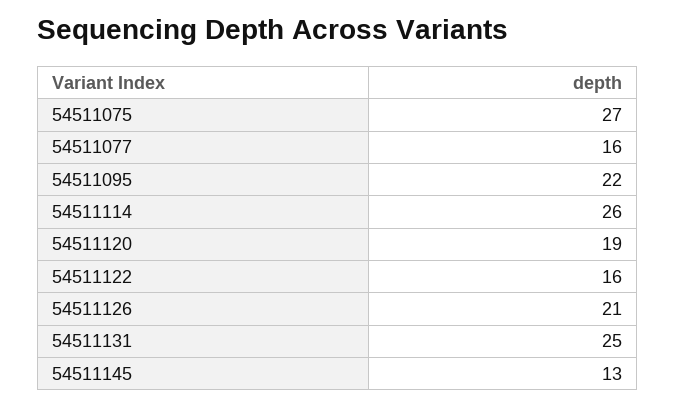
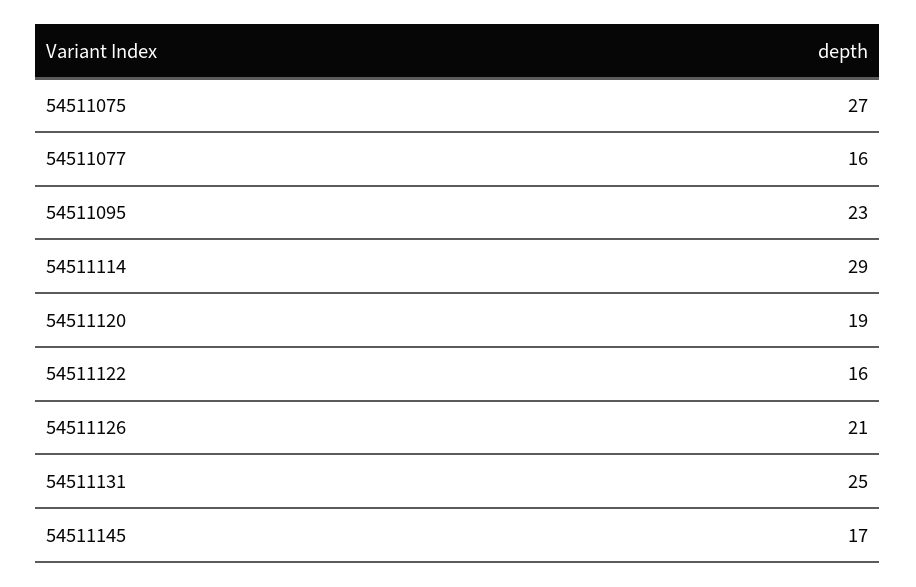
  {
    "54511075": 27,
    "54511077": 16,
-   "54511095": 22,
+   "54511095": 23,
-   "54511114": 26,
+   "54511114": 29,
    "54511120": 19,
    "54511122": 16,
    "54511126": 21,
    "54511131": 25,
-   "54511145": 13
+   "54511145": 17
  }

